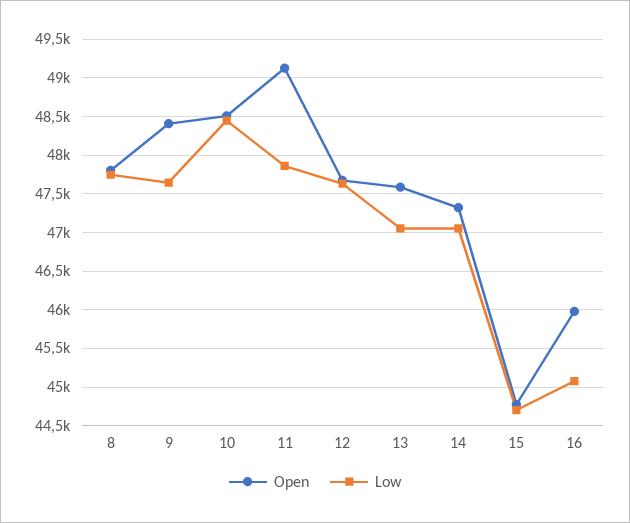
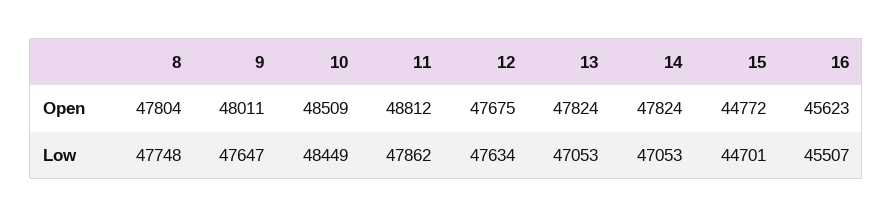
  {
    "Open": {
      "8": 47804,
-     "9": 48400,
+     "9": 48011,
      "10": 48509,
-     "11": 49100,
+     "11": 48812,
      "12": 47675,
-     "13": 47600,
+     "13": 47824,
-     "14": 47300,
+     "14": 47824,
      "15": 44772,
-     "16": 46000
+     "16": 45623
    },
    "Low": {
      "8": 47748,
      "9": 47647,
      "10": 48449,
      "11": 47862,
      "12": 47634,
      "13": 47053,
      "14": 47053,
      "15": 44701,
-     "16": 45100
+     "16": 45507
    }
  }

